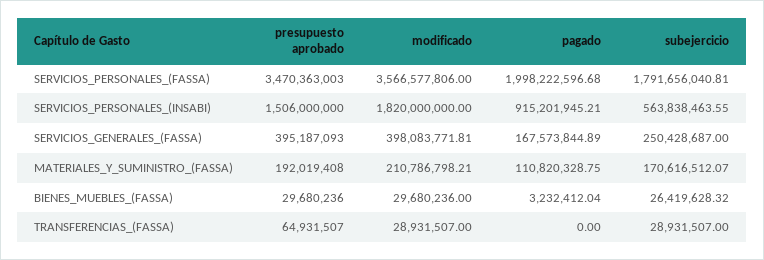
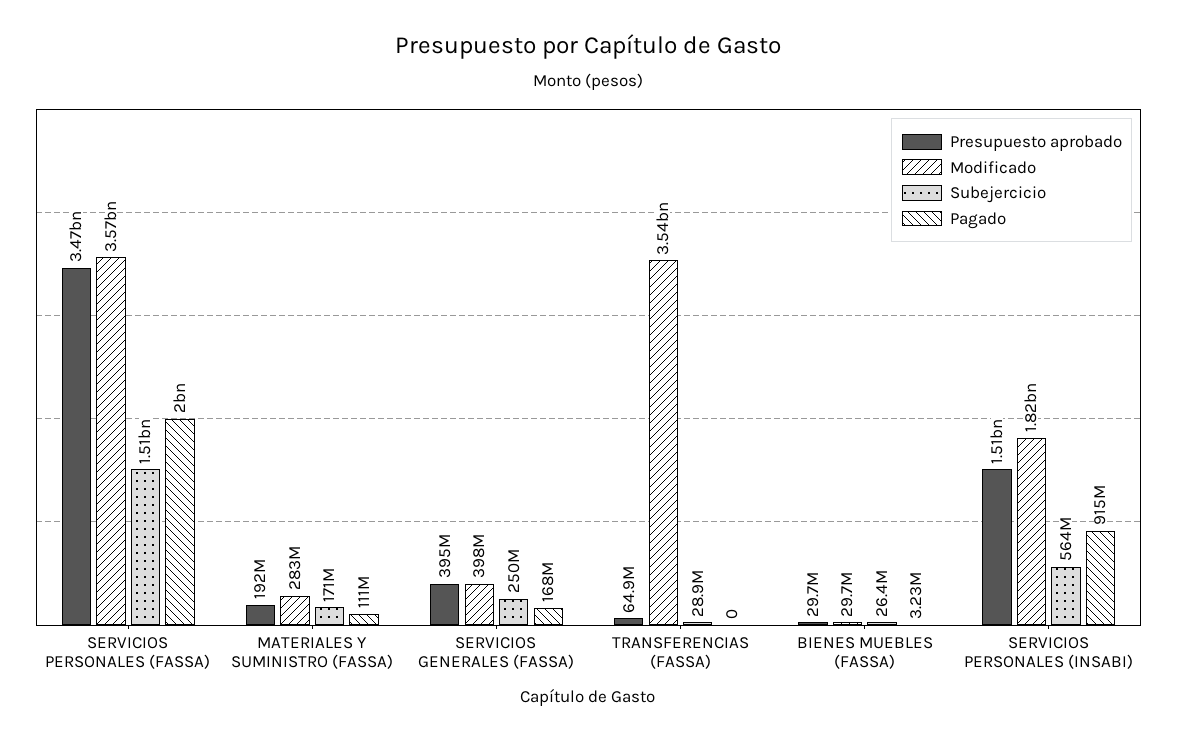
  {
    "presupuesto aprobado": {
      "SERVICIOS_PERSONALES_(FASSA)": 3470363003,
      "SERVICIOS_PERSONALES_(INSABI)": 1506000000,
      "SERVICIOS_GENERALES_(FASSA)": 395187093,
      "MATERIALES_Y_SUMINISTRO_(FASSA)": 192019408,
      "BIENES_MUEBLES_(FASSA)": 29680236,
      "TRANSFERENCIAS_(FASSA)": 64931507
    },
    "modificado": {
      "SERVICIOS_PERSONALES_(FASSA)": 3566577806,
      "SERVICIOS_PERSONALES_(INSABI)": 1820000000,
      "SERVICIOS_GENERALES_(FASSA)": 398083771.81,
-     "MATERIALES_Y_SUMINISTRO_(FASSA)": 210786798.21,
+     "MATERIALES_Y_SUMINISTRO_(FASSA)": 283000000,
      "BIENES_MUEBLES_(FASSA)": 29680236,
-     "TRANSFERENCIAS_(FASSA)": 28931507
+     "TRANSFERENCIAS_(FASSA)": 3540000000
    },
    "pagado": {
      "SERVICIOS_PERSONALES_(FASSA)": 1998222596.68,
      "SERVICIOS_PERSONALES_(INSABI)": 915201945.21,
      "SERVICIOS_GENERALES_(FASSA)": 167573844.89,
      "MATERIALES_Y_SUMINISTRO_(FASSA)": 110820328.75,
      "BIENES_MUEBLES_(FASSA)": 3232412.04,
      "TRANSFERENCIAS_(FASSA)": 0
    },
    "subejercicio": {
-     "SERVICIOS_PERSONALES_(FASSA)": 1791656040.81,
+     "SERVICIOS_PERSONALES_(FASSA)": 1510000000,
      "SERVICIOS_PERSONALES_(INSABI)": 563838463.55,
      "SERVICIOS_GENERALES_(FASSA)": 250428687,
      "MATERIALES_Y_SUMINISTRO_(FASSA)": 170616512.07,
      "BIENES_MUEBLES_(FASSA)": 26419628.32,
      "TRANSFERENCIAS_(FASSA)": 28931507
    }
  }

